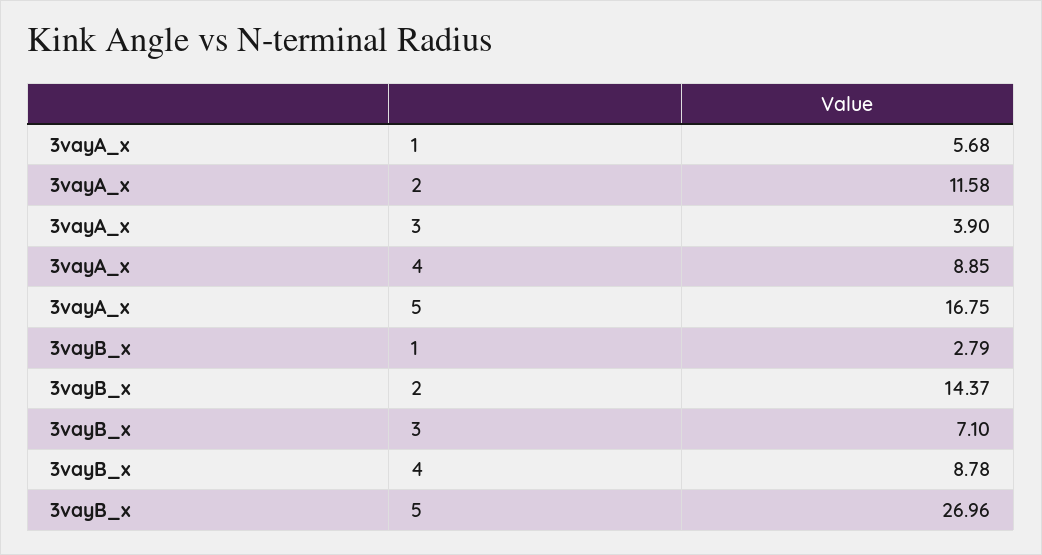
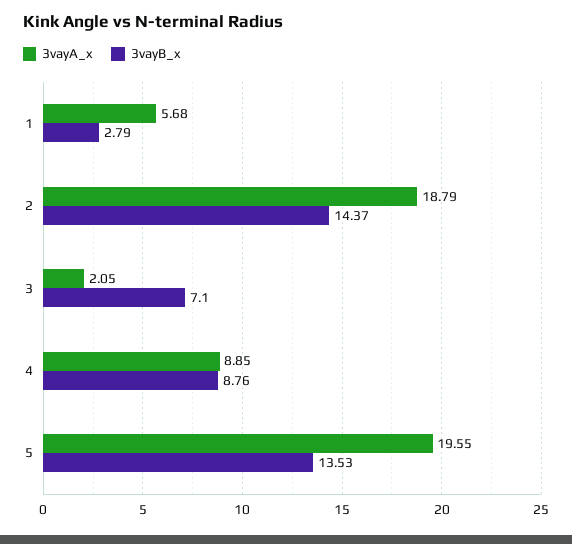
  {
    "3vayA_x": {
      "1": 5.68,
-     "2": 11.58,
+     "2": 18.79,
-     "3": 3.9,
+     "3": 2.05,
      "4": 8.85,
-     "5": 16.75
+     "5": 19.55
    },
    "3vayB_x": {
      "1": 2.79,
      "2": 14.37,
      "3": 7.1,
-     "4": 8.78,
+     "4": 8.76,
-     "5": 26.96
+     "5": 13.53
    }
  }

